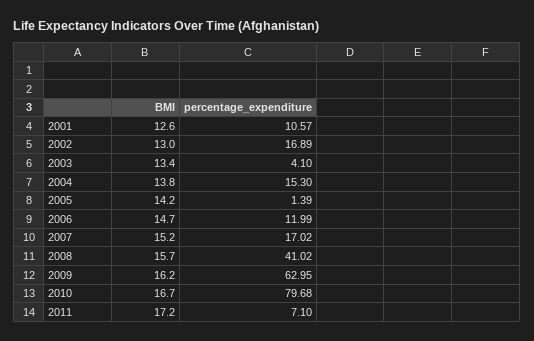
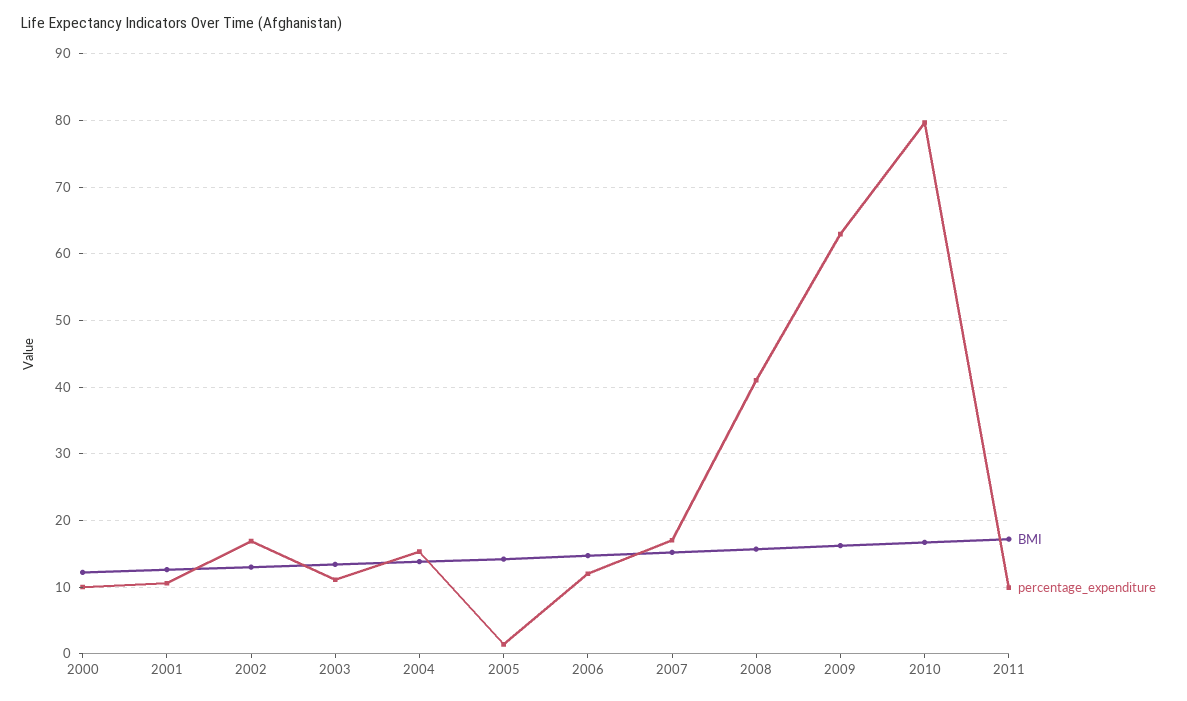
  {
    "BMI": {
      "2001": 12.6,
      "2002": 13,
      "2003": 13.4,
      "2004": 13.8,
      "2005": 14.2,
      "2006": 14.7,
      "2007": 15.2,
      "2008": 15.7,
      "2009": 16.2,
      "2010": 16.7,
-     "2011": 17.2
+     "2011": 17.2,
+     "2000": 12
    },
    "percentage_expenditure": {
      "2001": 10.57,
      "2002": 16.89,
-     "2003": 4.1,
+     "2003": 11,
      "2004": 15.3,
      "2005": 1.39,
      "2006": 11.99,
      "2007": 17.02,
      "2008": 41.02,
      "2009": 62.95,
      "2010": 79.68,
-     "2011": 7.1
+     "2011": 10,
+     "2000": 10
    }
  }

